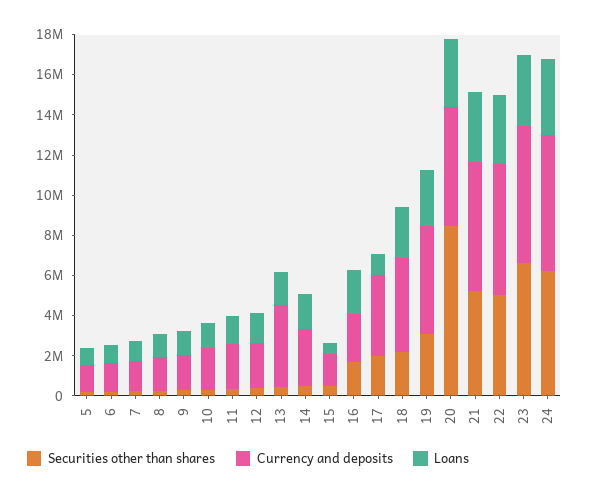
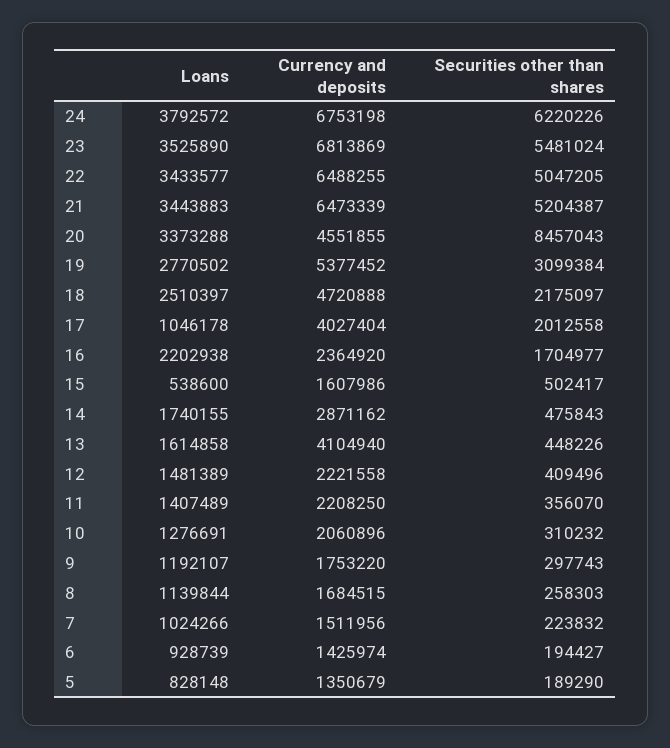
  {
    "Securities other than shares": {
      "5": 189290,
      "6": 194427,
      "7": 223832,
      "8": 258303,
      "9": 297743,
      "10": 310232,
      "11": 356070,
      "12": 409496,
      "13": 448226,
      "14": 475843,
      "15": 502417,
      "16": 1704977,
      "17": 2012558,
      "18": 2175097,
      "19": 3099384,
      "20": 8457043,
      "21": 5204387,
      "22": 5047205,
-     "23": 6500000,
+     "23": 5481024,
      "24": 6220226
    },
    "Currency and deposits": {
      "5": 1350679,
      "6": 1425974,
      "7": 1511956,
      "8": 1684515,
      "9": 1753220,
      "10": 2060896,
      "11": 2208250,
      "12": 2221558,
      "13": 4104940,
      "14": 2871162,
      "15": 1607986,
      "16": 2364920,
      "17": 4027404,
      "18": 4720888,
      "19": 5377452,
-     "20": 6000000,
+     "20": 4551855,
      "21": 6473339,
      "22": 6488255,
      "23": 6813869,
      "24": 6753198
    },
    "Loans": {
      "5": 828148,
      "6": 928739,
      "7": 1024266,
      "8": 1139844,
      "9": 1192107,
      "10": 1276691,
      "11": 1407489,
      "12": 1481389,
      "13": 1614858,
      "14": 1740155,
      "15": 538600,
      "16": 2202938,
      "17": 1046178,
      "18": 2510397,
      "19": 2770502,
      "20": 3373288,
      "21": 3443883,
      "22": 3433577,
      "23": 3525890,
      "24": 3792572
    }
  }

